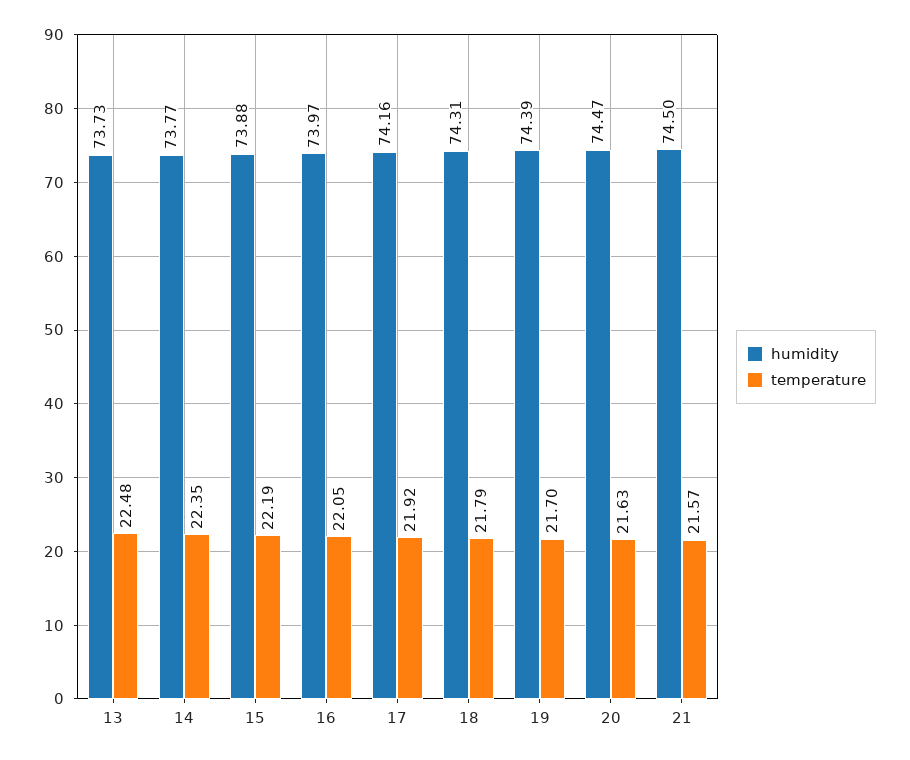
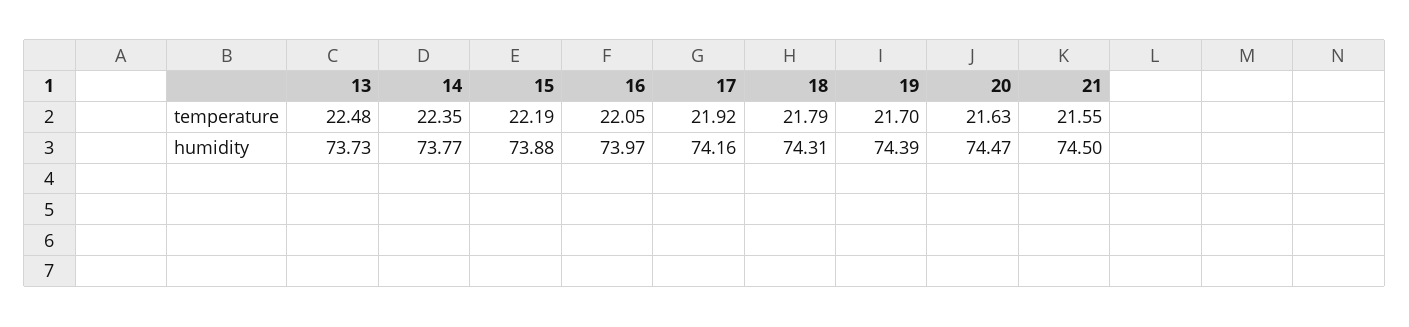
  {
    "humidity": {
      "13": 73.73,
      "14": 73.77,
      "15": 73.88,
      "16": 73.97,
      "17": 74.16,
      "18": 74.31,
      "19": 74.39,
      "20": 74.47,
      "21": 74.5
    },
    "temperature": {
      "13": 22.48,
      "14": 22.35,
      "15": 22.19,
      "16": 22.05,
      "17": 21.92,
      "18": 21.79,
      "19": 21.7,
      "20": 21.63,
-     "21": 21.57
+     "21": 21.55
    }
  }

